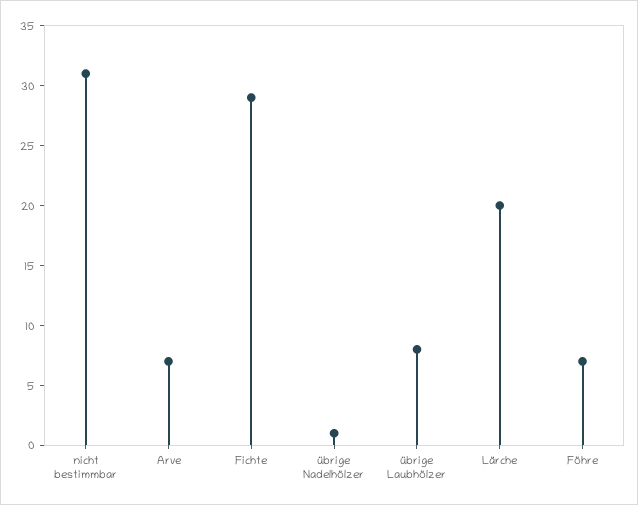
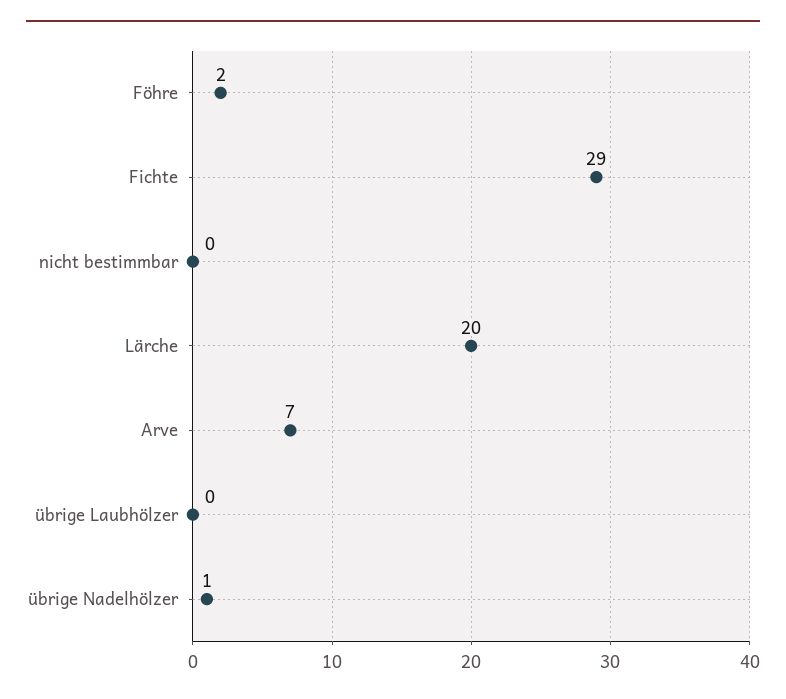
  {
-   "nicht bestimmbar": 31,
+   "nicht bestimmbar": 0,
    "Arve": 7,
    "Fichte": 29,
    "übrige Nadelhölzer": 1,
-   "übrige Laubhölzer": 8,
+   "übrige Laubhölzer": 0,
    "Lärche": 20,
-   "Föhre": 7
+   "Föhre": 2
  }

